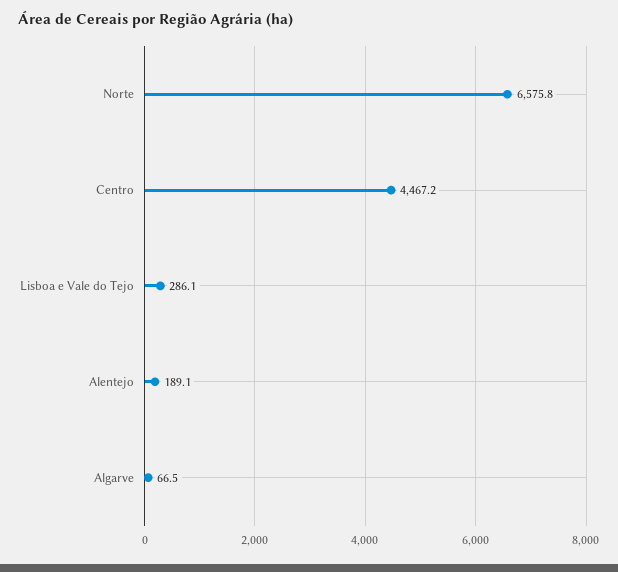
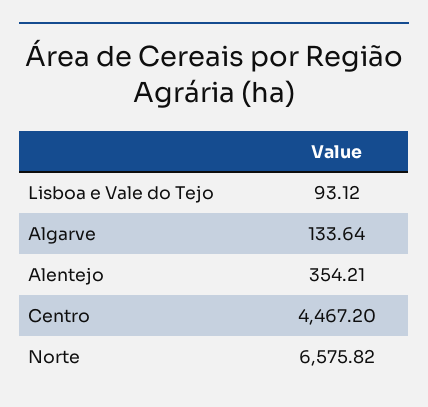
  {
    "Norte": 6575.82,
    "Centro": 4467.2,
-   "Lisboa e Vale do Tejo": 286.1,
+   "Lisboa e Vale do Tejo": 93.12,
-   "Alentejo": 189.1,
+   "Alentejo": 354.21,
-   "Algarve": 66.5
+   "Algarve": 133.64
  }

